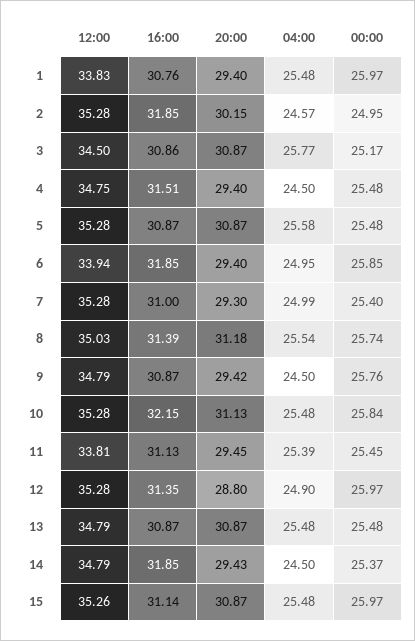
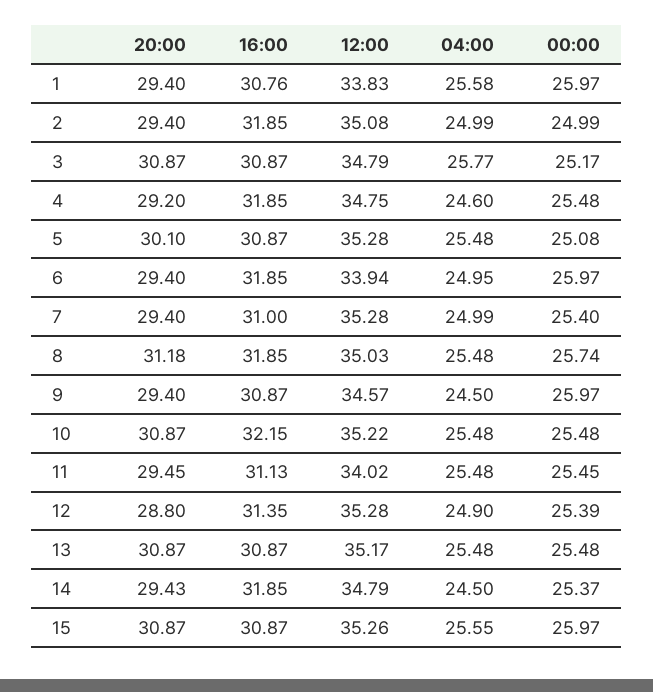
  {
    "12:00": {
      "1": 33.83,
-     "2": 35.28,
+     "2": 35.08,
-     "3": 34.5,
+     "3": 34.79,
      "4": 34.75,
      "5": 35.28,
      "6": 33.94,
      "7": 35.28,
      "8": 35.03,
-     "9": 34.79,
+     "9": 34.57,
-     "10": 35.28,
+     "10": 35.22,
-     "11": 33.81,
+     "11": 34.02,
      "12": 35.28,
-     "13": 34.79,
+     "13": 35.17,
      "14": 34.79,
      "15": 35.26
    },
    "16:00": {
      "1": 30.76,
      "2": 31.85,
-     "3": 30.86,
+     "3": 30.87,
-     "4": 31.51,
+     "4": 31.85,
      "5": 30.87,
      "6": 31.85,
      "7": 31,
-     "8": 31.39,
+     "8": 31.85,
      "9": 30.87,
      "10": 32.15,
      "11": 31.13,
      "12": 31.35,
      "13": 30.87,
      "14": 31.85,
-     "15": 31.14
+     "15": 30.87
    },
    "20:00": {
      "1": 29.4,
-     "2": 30.15,
+     "2": 29.4,
      "3": 30.87,
-     "4": 29.4,
+     "4": 29.2,
-     "5": 30.87,
+     "5": 30.1,
      "6": 29.4,
-     "7": 29.3,
+     "7": 29.4,
      "8": 31.18,
-     "9": 29.42,
+     "9": 29.4,
-     "10": 31.13,
+     "10": 30.87,
      "11": 29.45,
      "12": 28.8,
      "13": 30.87,
      "14": 29.43,
      "15": 30.87
    },
    "04:00": {
-     "1": 25.48,
+     "1": 25.58,
-     "2": 24.57,
+     "2": 24.99,
      "3": 25.77,
-     "4": 24.5,
+     "4": 24.6,
-     "5": 25.58,
+     "5": 25.48,
      "6": 24.95,
      "7": 24.99,
-     "8": 25.54,
+     "8": 25.48,
      "9": 24.5,
      "10": 25.48,
-     "11": 25.39,
+     "11": 25.48,
      "12": 24.9,
      "13": 25.48,
      "14": 24.5,
-     "15": 25.48
+     "15": 25.55
    },
    "00:00": {
      "1": 25.97,
-     "2": 24.95,
+     "2": 24.99,
      "3": 25.17,
      "4": 25.48,
-     "5": 25.48,
+     "5": 25.08,
-     "6": 25.85,
+     "6": 25.97,
      "7": 25.4,
      "8": 25.74,
-     "9": 25.76,
+     "9": 25.97,
-     "10": 25.84,
+     "10": 25.48,
      "11": 25.45,
-     "12": 25.97,
+     "12": 25.39,
      "13": 25.48,
      "14": 25.37,
      "15": 25.97
    }
  }

